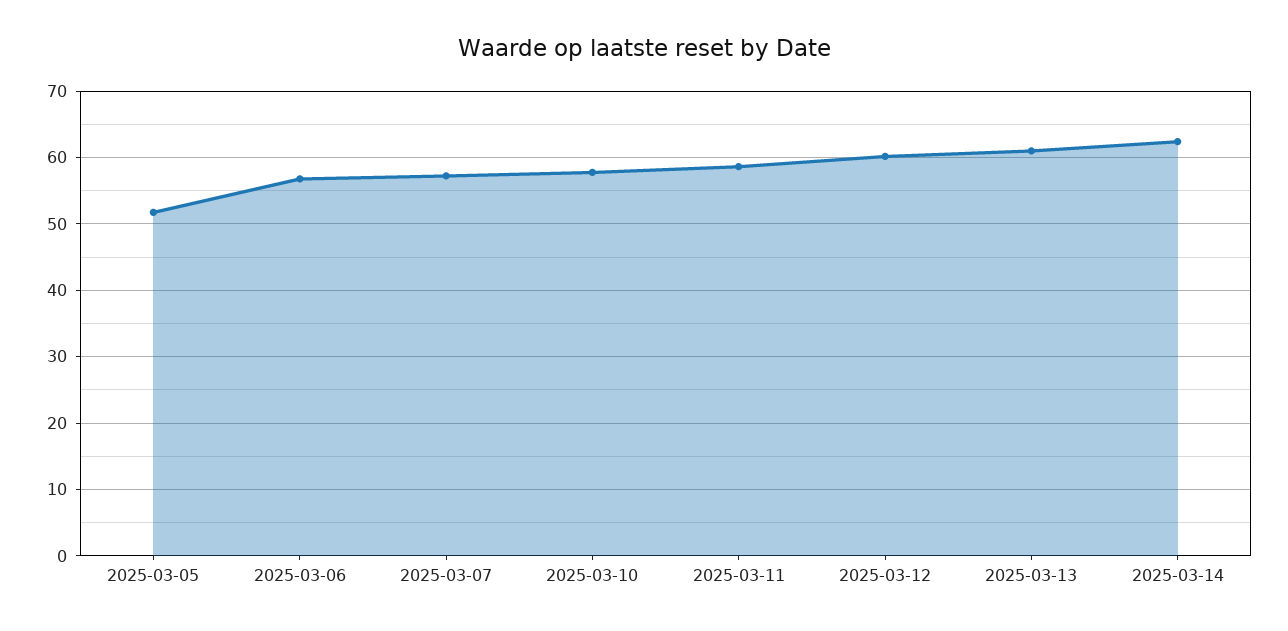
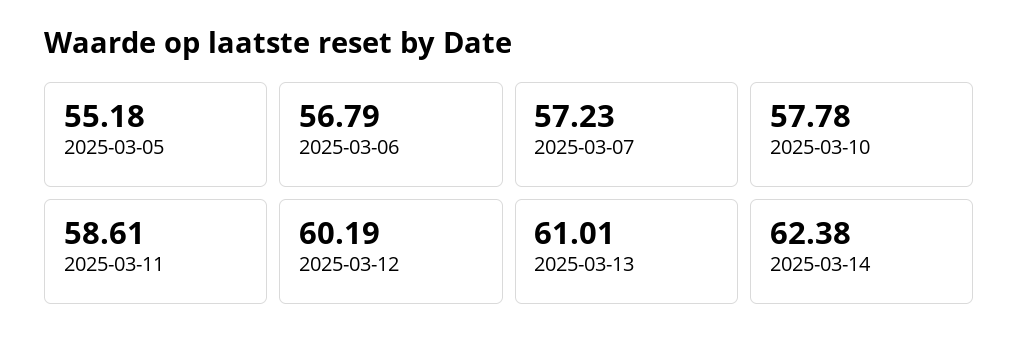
  {
-   "2025-03-05": 52,
+   "2025-03-05": 55.18,
    "2025-03-06": 56.79,
    "2025-03-07": 57.23,
    "2025-03-10": 57.78,
    "2025-03-11": 58.61,
    "2025-03-12": 60.19,
    "2025-03-13": 61.01,
    "2025-03-14": 62.38
  }

